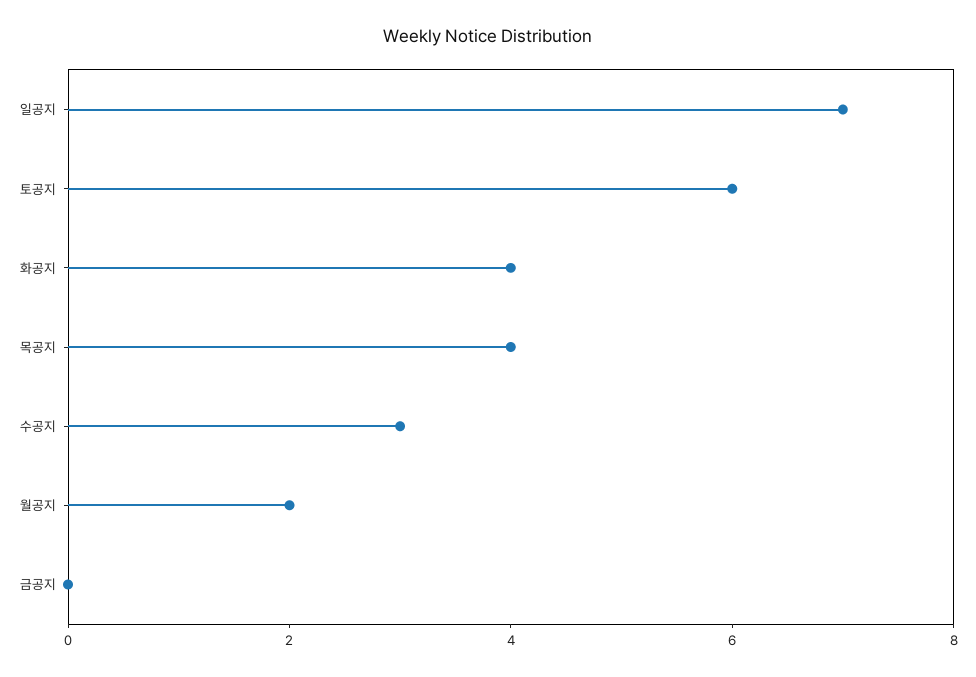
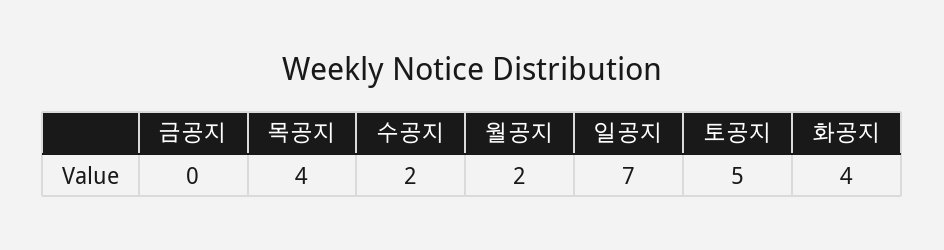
  {
    "일공지": 7,
-   "토공지": 6,
+   "토공지": 5,
    "화공지": 4,
    "목공지": 4,
-   "수공지": 3,
+   "수공지": 2,
    "월공지": 2,
    "금공지": 0
  }

